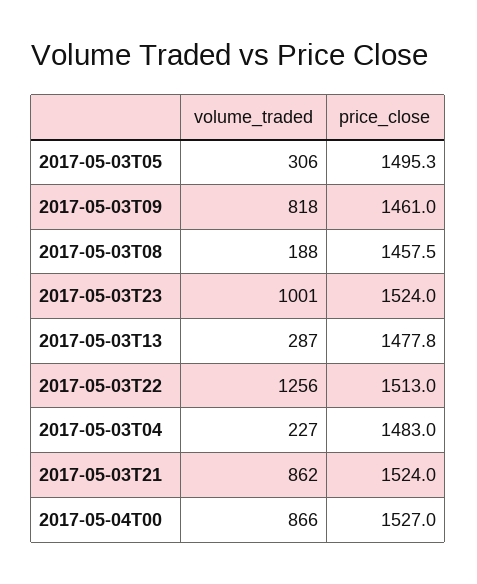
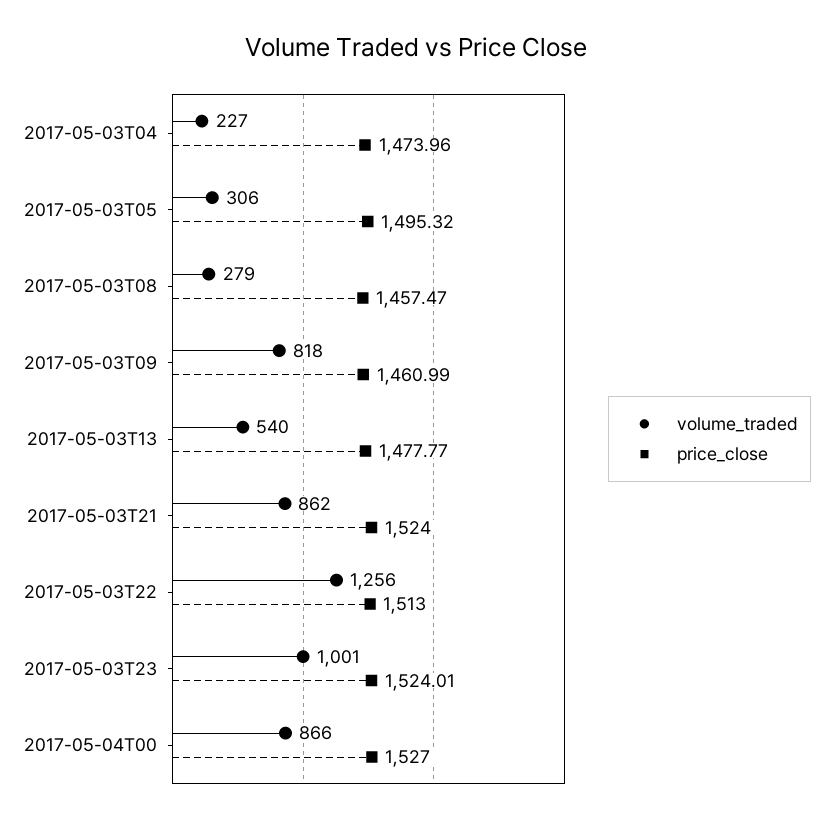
  {
    "volume_traded": {
      "2017-05-03T05": 306,
      "2017-05-03T09": 818,
-     "2017-05-03T08": 188,
+     "2017-05-03T08": 279,
      "2017-05-03T23": 1001,
-     "2017-05-03T13": 287,
+     "2017-05-03T13": 540,
      "2017-05-03T22": 1256,
      "2017-05-03T04": 227,
      "2017-05-03T21": 862,
      "2017-05-04T00": 866
    },
    "price_close": {
      "2017-05-03T05": 1495.32,
      "2017-05-03T09": 1460.99,
      "2017-05-03T08": 1457.47,
      "2017-05-03T23": 1524.01,
      "2017-05-03T13": 1477.77,
      "2017-05-03T22": 1513,
-     "2017-05-03T04": 1483,
+     "2017-05-03T04": 1473.96,
      "2017-05-03T21": 1524,
      "2017-05-04T00": 1527
    }
  }

